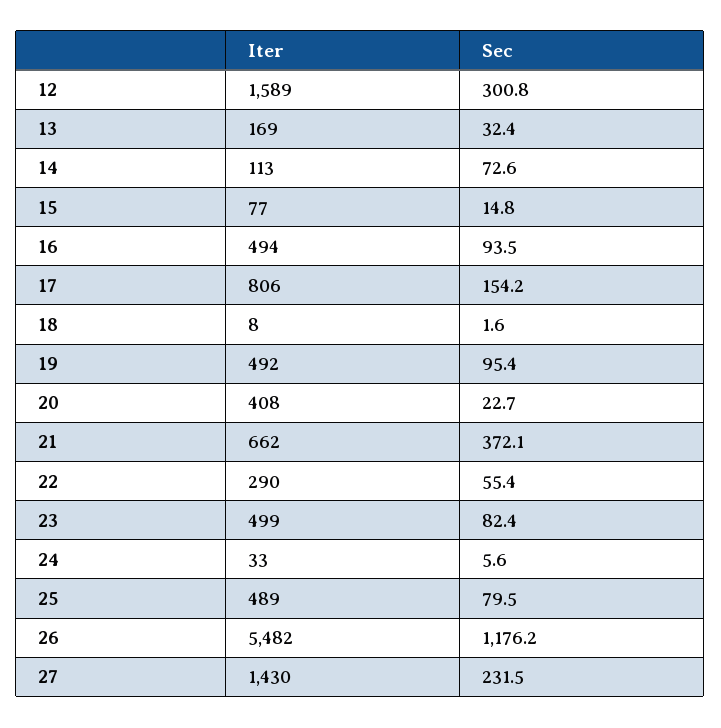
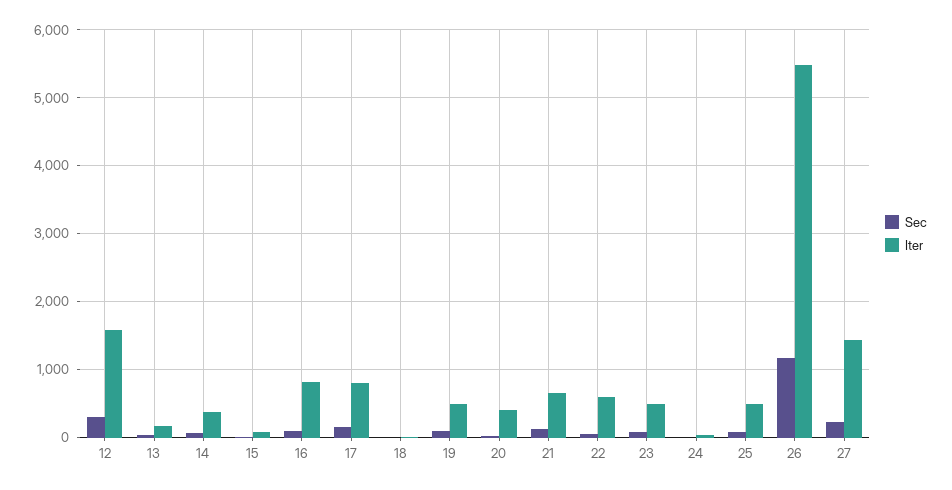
  {
    "Iter": {
      "12": 1589,
      "13": 169,
-     "14": 113,
+     "14": 400,
      "15": 77,
-     "16": 494,
+     "16": 800,
      "17": 806,
      "18": 8,
      "19": 492,
      "20": 408,
      "21": 662,
-     "22": 290,
+     "22": 600,
      "23": 499,
      "24": 33,
      "25": 489,
      "26": 5482,
      "27": 1430
    },
    "Sec": {
      "12": 300.8,
      "13": 32.4,
      "14": 72.6,
      "15": 14.8,
      "16": 93.5,
      "17": 154.2,
      "18": 1.6,
      "19": 95.4,
      "20": 22.7,
-     "21": 372.1,
+     "21": 100,
      "22": 55.4,
      "23": 82.4,
      "24": 5.6,
      "25": 79.5,
      "26": 1176.2,
      "27": 231.5
    }
  }

